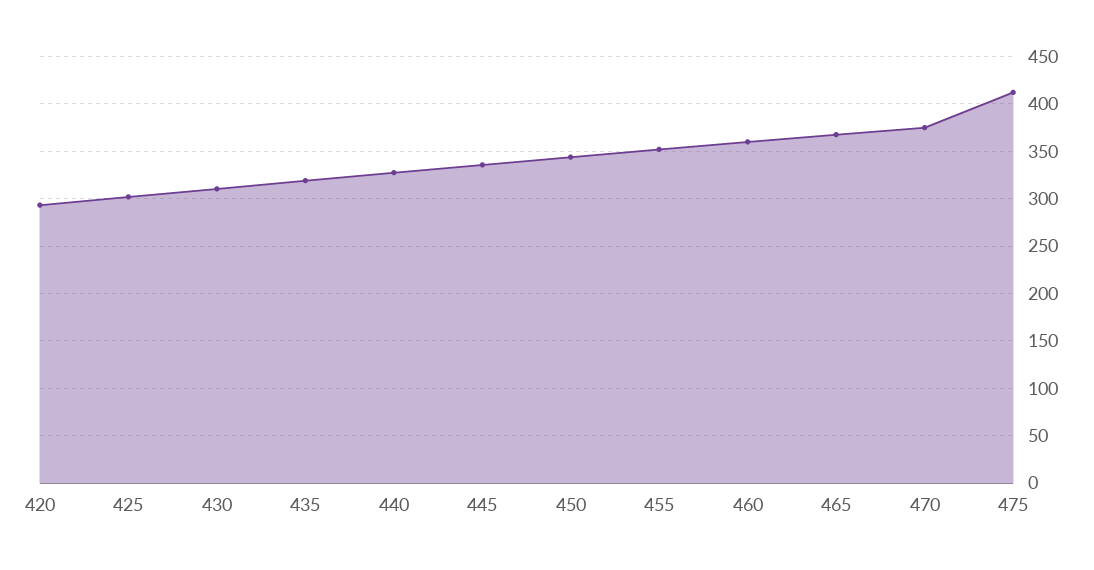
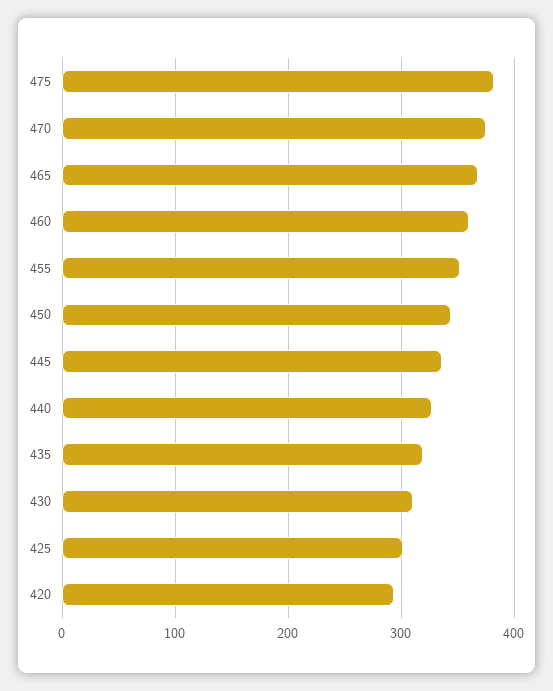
  {
    "420": 290,
    "425": 300,
    "430": 310,
    "435": 320,
    "440": 330,
    "445": 340,
    "450": 340,
    "455": 350,
    "460": 360,
    "465": 370,
    "470": 380,
-   "475": 410
+   "475": 380
  }

